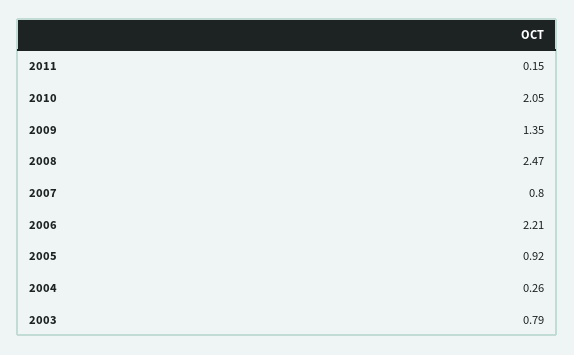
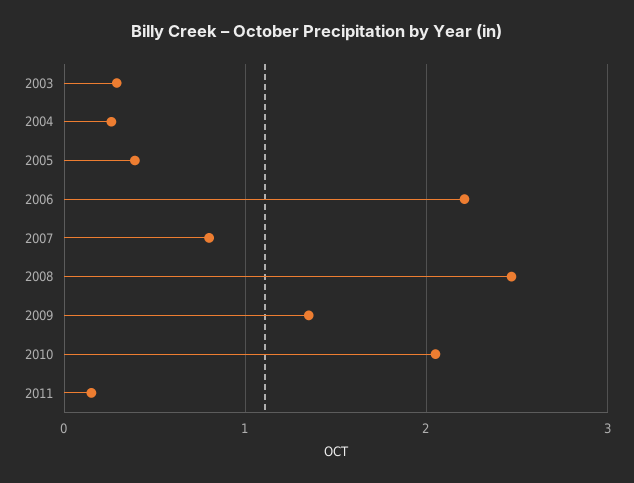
  {
    "2011": 0.15,
    "2010": 2.05,
    "2009": 1.35,
    "2008": 2.47,
    "2007": 0.8,
    "2006": 2.21,
-   "2005": 0.92,
+   "2005": 0.4,
    "2004": 0.26,
-   "2003": 0.79
+   "2003": 0.3
  }

